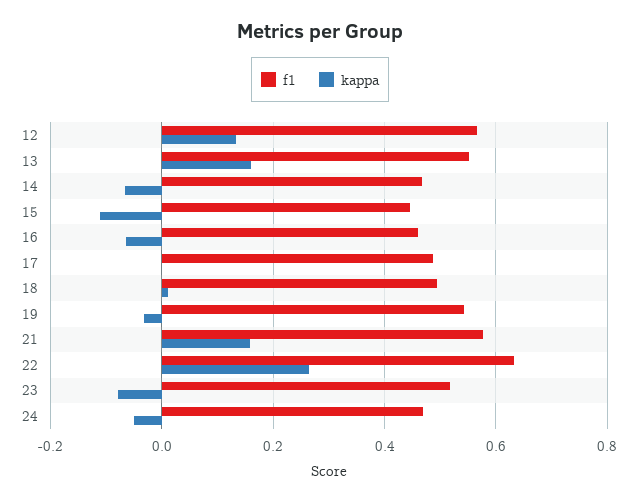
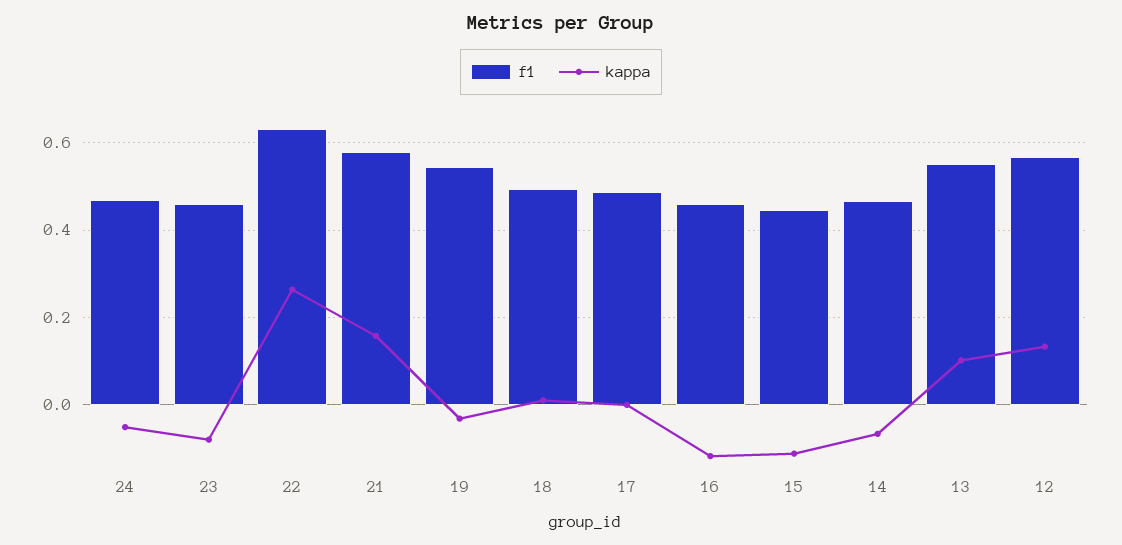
  {
    "f1": {
      "12": 0.56,
      "13": 0.56,
      "14": 0.46,
      "15": 0.44,
      "16": 0.46,
      "17": 0.48,
      "18": 0.5,
      "19": 0.54,
      "21": 0.58,
      "22": 0.64,
-     "23": 0.52,
+     "23": 0.46,
      "24": 0.46
    },
    "kappa": {
      "12": 0.14,
-     "13": 0.16,
+     "13": 0.1,
      "14": -0.06,
      "15": -0.12,
-     "16": -0.06,
+     "16": -0.12,
      "17": 0,
      "18": 0.02,
      "19": -0.04,
      "21": 0.16,
      "22": 0.26,
      "23": -0.08,
      "24": -0.06
    }
  }

